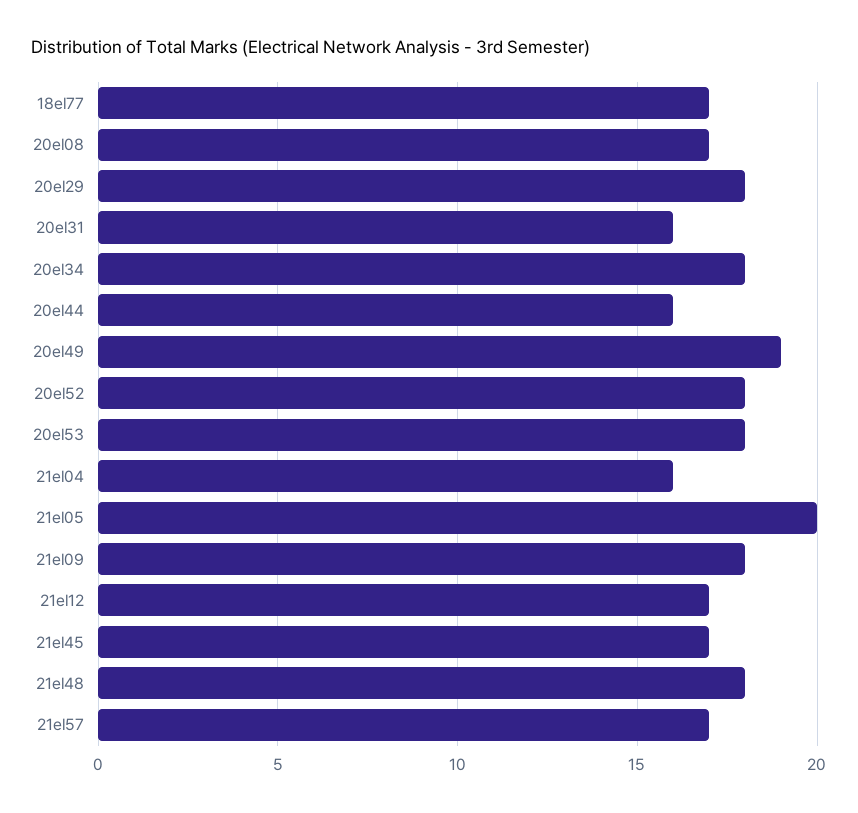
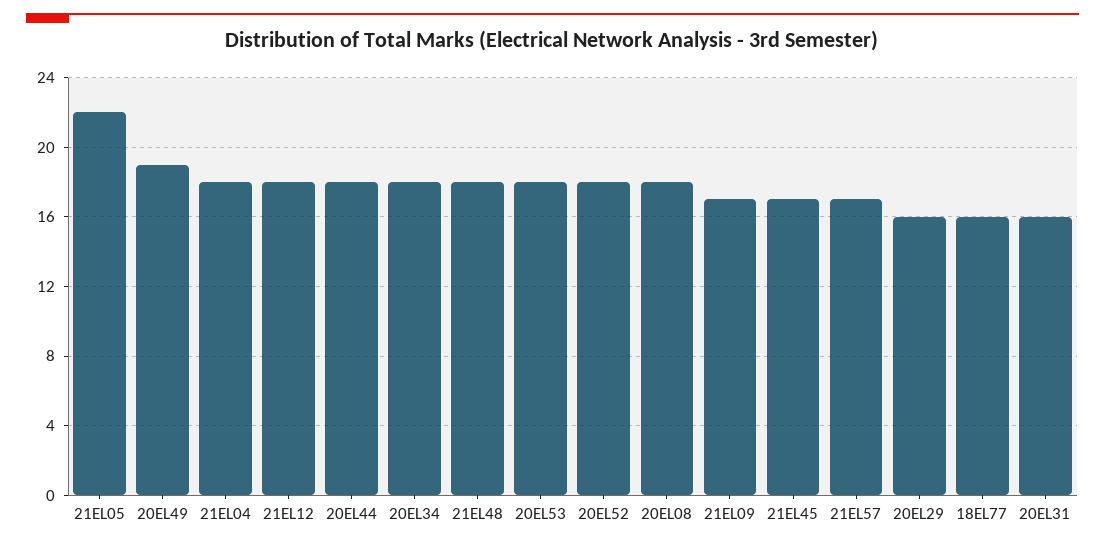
  {
-   "18el77": 17,
+   "18el77": 16,
-   "20el08": 17,
+   "20el08": 18,
-   "20el29": 18,
+   "20el29": 16,
    "20el31": 16,
    "20el34": 18,
-   "20el44": 16,
+   "20el44": 18,
    "20el49": 19,
    "20el52": 18,
    "20el53": 18,
-   "21el04": 16,
+   "21el04": 18,
-   "21el05": 20,
+   "21el05": 22,
-   "21el09": 18,
+   "21el09": 17,
-   "21el12": 17,
+   "21el12": 18,
    "21el45": 17,
    "21el48": 18,
    "21el57": 17
  }

